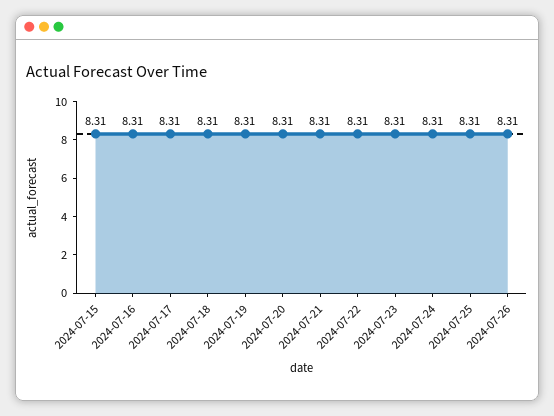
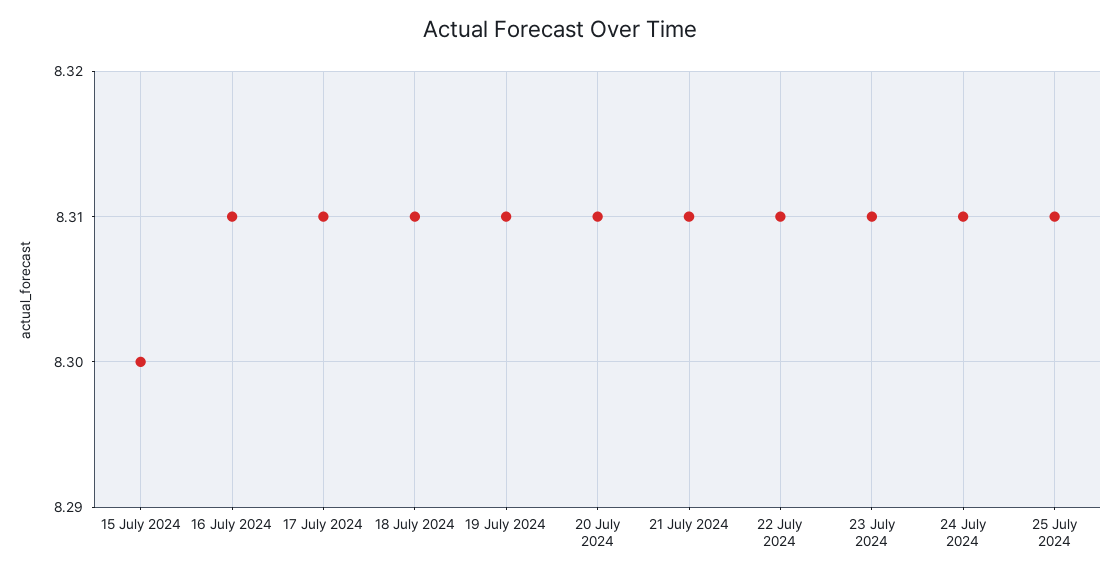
  {
-   "2024-07-15": 8.31,
+   "2024-07-15": 8.3,
    "2024-07-16": 8.31,
    "2024-07-17": 8.31,
    "2024-07-18": 8.31,
    "2024-07-19": 8.31,
    "2024-07-20": 8.31,
    "2024-07-21": 8.31,
    "2024-07-22": 8.31,
    "2024-07-23": 8.31,
    "2024-07-24": 8.31,
-   "2024-07-25": 8.31,
+   "2024-07-25": 8.31
-   "2024-07-26": 8.31
  }

